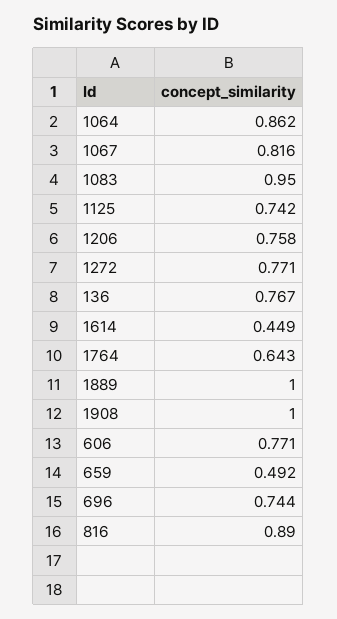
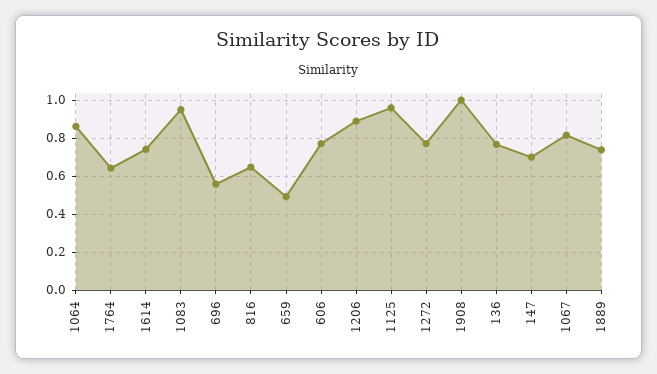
  {
    "1064": 0.862,
    "1067": 0.816,
    "1083": 0.95,
-   "1125": 0.742,
+   "1125": 0.95,
-   "1206": 0.758,
+   "1206": 0.9,
    "1272": 0.771,
    "136": 0.767,
-   "1614": 0.449,
+   "1614": 0.75,
    "1764": 0.643,
-   "1889": 1,
+   "1889": 0.75,
    "1908": 1,
    "606": 0.771,
    "659": 0.492,
-   "696": 0.744,
+   "696": 0.55,
-   "816": 0.89
+   "816": 0.65,
+   "147": 0.7
  }

